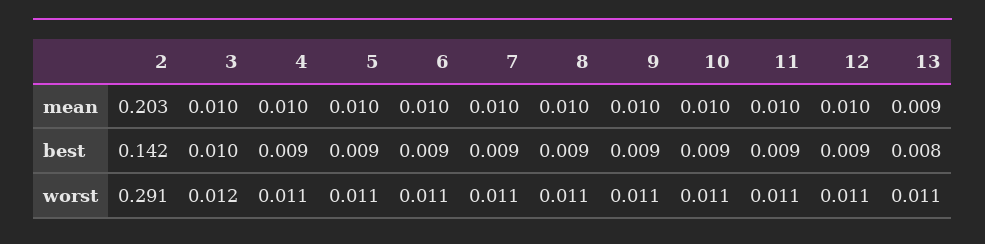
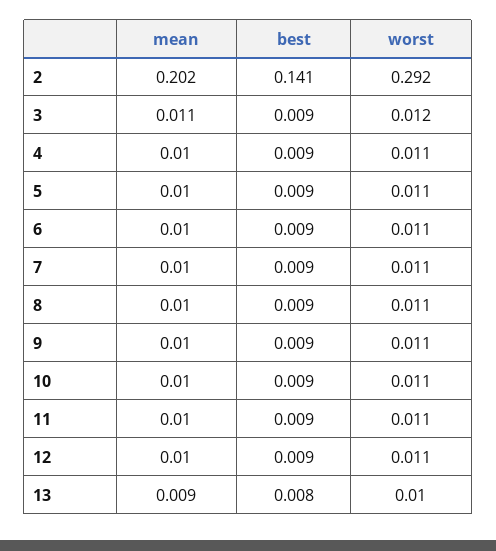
  {
    "2": {
-     "mean": 0.203,
+     "mean": 0.202,
-     "best": 0.142,
+     "best": 0.141,
-     "worst": 0.291
+     "worst": 0.292
    },
    "3": {
-     "mean": 0.01,
+     "mean": 0.011,
-     "best": 0.01,
+     "best": 0.009,
      "worst": 0.012
    },
    "4": {
      "mean": 0.01,
      "best": 0.009,
      "worst": 0.011
    },
    "5": {
      "mean": 0.01,
      "best": 0.009,
      "worst": 0.011
    },
    "6": {
      "mean": 0.01,
      "best": 0.009,
      "worst": 0.011
    },
    "7": {
      "mean": 0.01,
      "best": 0.009,
      "worst": 0.011
    },
    "8": {
      "mean": 0.01,
      "best": 0.009,
      "worst": 0.011
    },
    "9": {
      "mean": 0.01,
      "best": 0.009,
      "worst": 0.011
    },
    "10": {
      "mean": 0.01,
      "best": 0.009,
      "worst": 0.011
    },
    "11": {
      "mean": 0.01,
      "best": 0.009,
      "worst": 0.011
    },
    "12": {
      "mean": 0.01,
      "best": 0.009,
      "worst": 0.011
    },
    "13": {
      "mean": 0.009,
      "best": 0.008,
-     "worst": 0.011
+     "worst": 0.01
    }
  }

